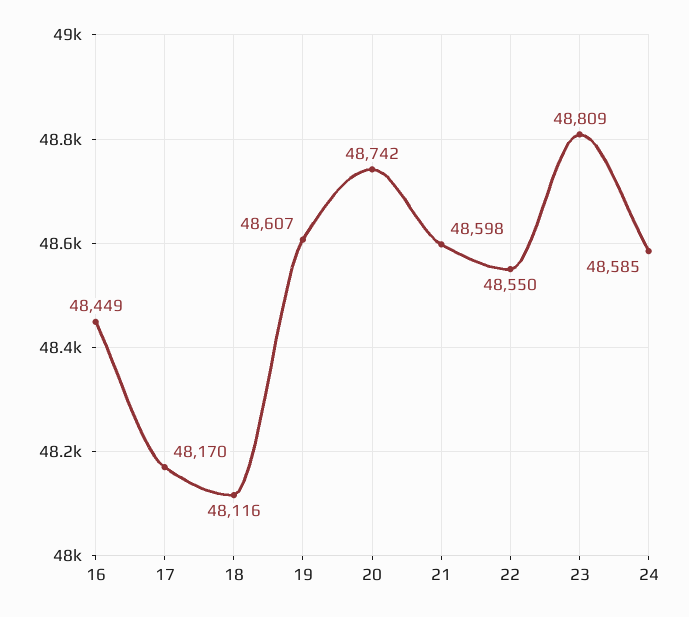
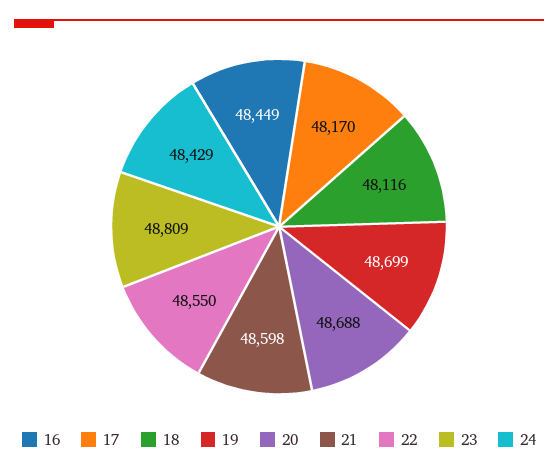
  {
    "16": 48449,
    "17": 48170,
    "18": 48116,
-   "19": 48607,
+   "19": 48699,
-   "20": 48742,
+   "20": 48688,
    "21": 48598,
    "22": 48550,
    "23": 48809,
-   "24": 48585
+   "24": 48429
  }

